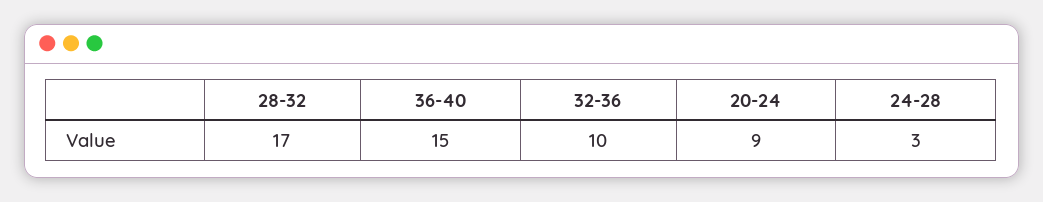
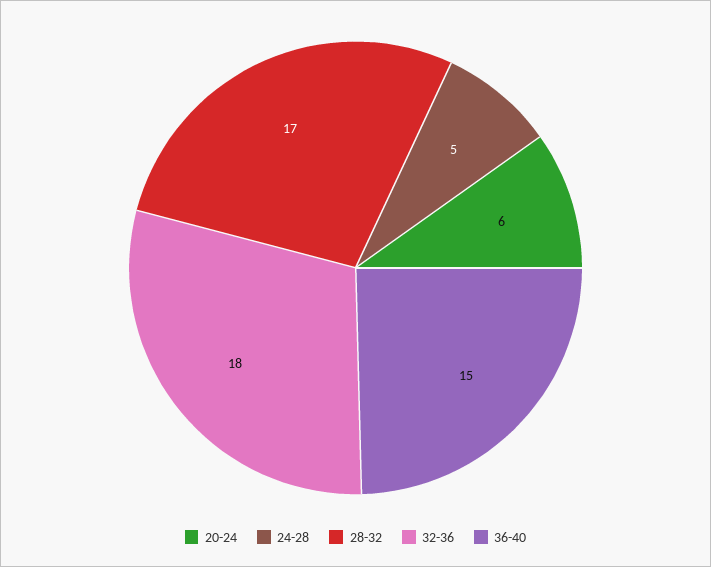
  {
    "28-32": 17,
    "36-40": 15,
-   "32-36": 10,
+   "32-36": 18,
-   "20-24": 9,
+   "20-24": 6,
-   "24-28": 3
+   "24-28": 5
  }

